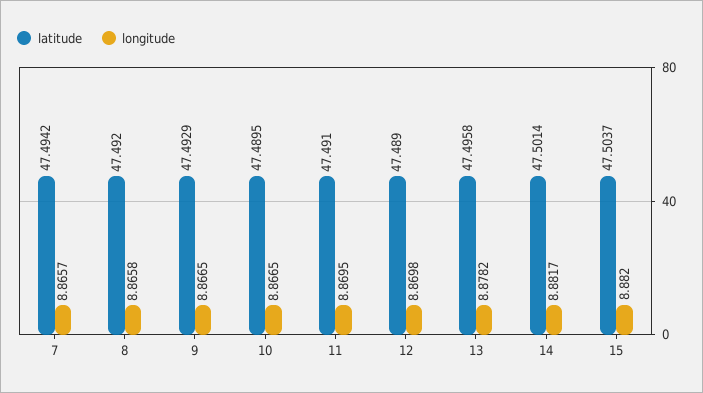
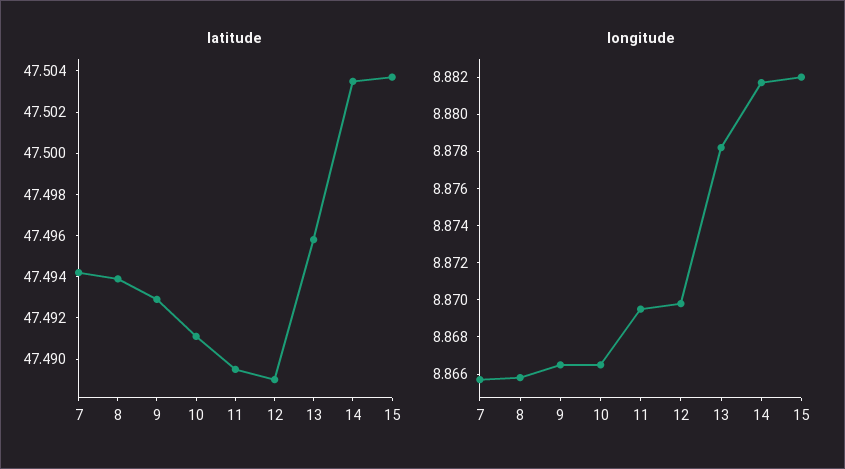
  {
    "latitude": {
      "7": 47.4942,
-     "8": 47.492,
+     "8": 47.494,
      "9": 47.4929,
-     "10": 47.4895,
+     "10": 47.491,
-     "11": 47.491,
+     "11": 47.4895,
      "12": 47.489,
      "13": 47.4958,
-     "14": 47.5014,
+     "14": 47.5035,
      "15": 47.5037
    },
    "longitude": {
      "7": 8.8657,
      "8": 8.8658,
      "9": 8.8665,
      "10": 8.8665,
      "11": 8.8695,
      "12": 8.8698,
      "13": 8.8782,
      "14": 8.8817,
      "15": 8.882
    }
  }

